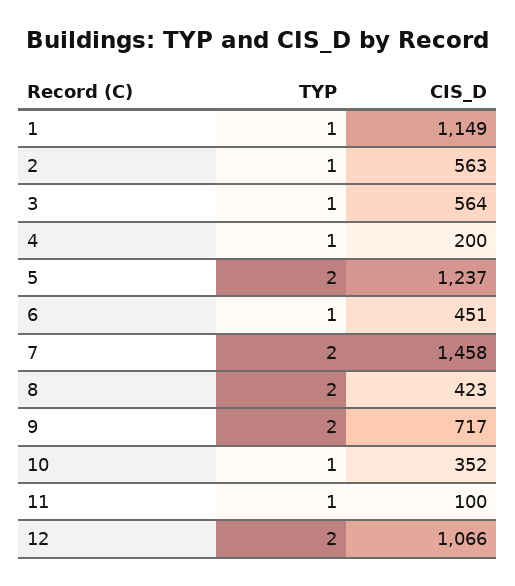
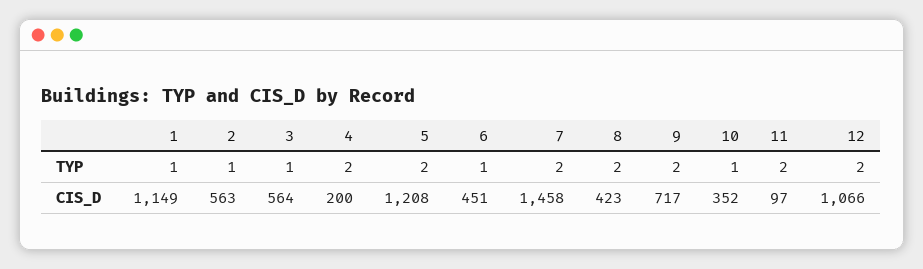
  {
    "TYP": {
      "1": 1,
      "2": 1,
      "3": 1,
-     "4": 1,
+     "4": 2,
      "5": 2,
      "6": 1,
      "7": 2,
      "8": 2,
      "9": 2,
      "10": 1,
-     "11": 1,
+     "11": 2,
      "12": 2
    },
    "CIS_D": {
      "1": 1149,
      "2": 563,
      "3": 564,
      "4": 200,
-     "5": 1237,
+     "5": 1208,
      "6": 451,
      "7": 1458,
      "8": 423,
      "9": 717,
      "10": 352,
-     "11": 100,
+     "11": 97,
      "12": 1066
    }
  }

